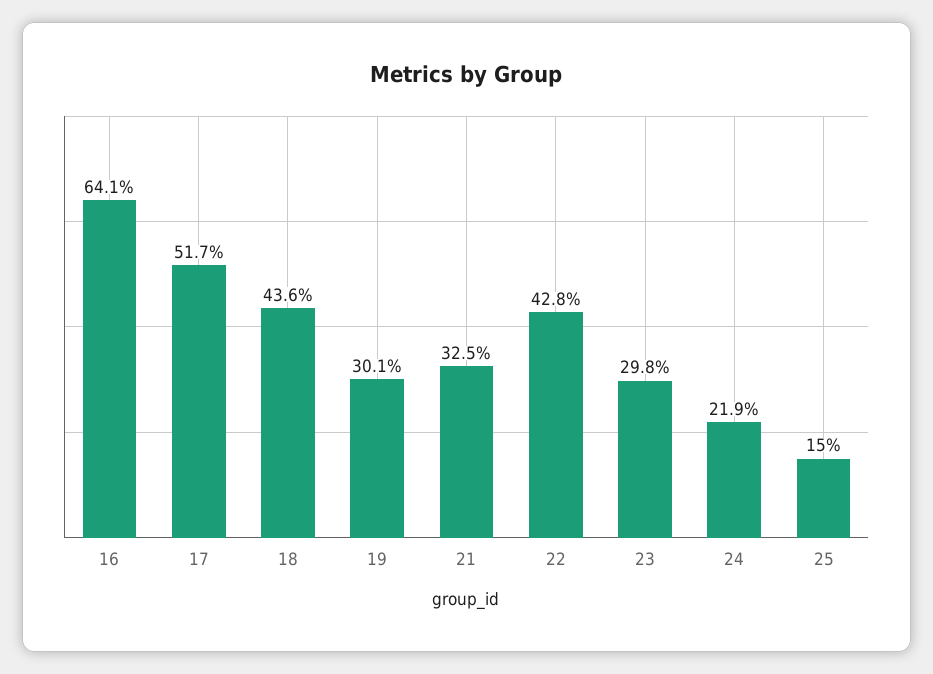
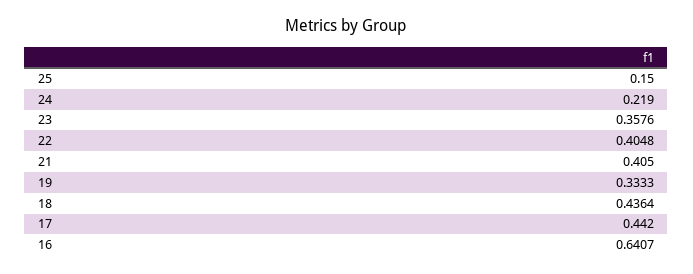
  {
    "16": 0.6407,
-   "17": 0.517,
+   "17": 0.442,
    "18": 0.4364,
-   "19": 0.301,
+   "19": 0.3333,
-   "21": 0.325,
+   "21": 0.405,
-   "22": 0.428,
+   "22": 0.4048,
-   "23": 0.298,
+   "23": 0.3576,
    "24": 0.219,
    "25": 0.15
  }

